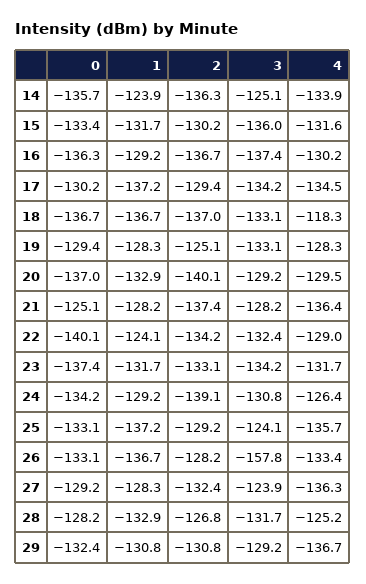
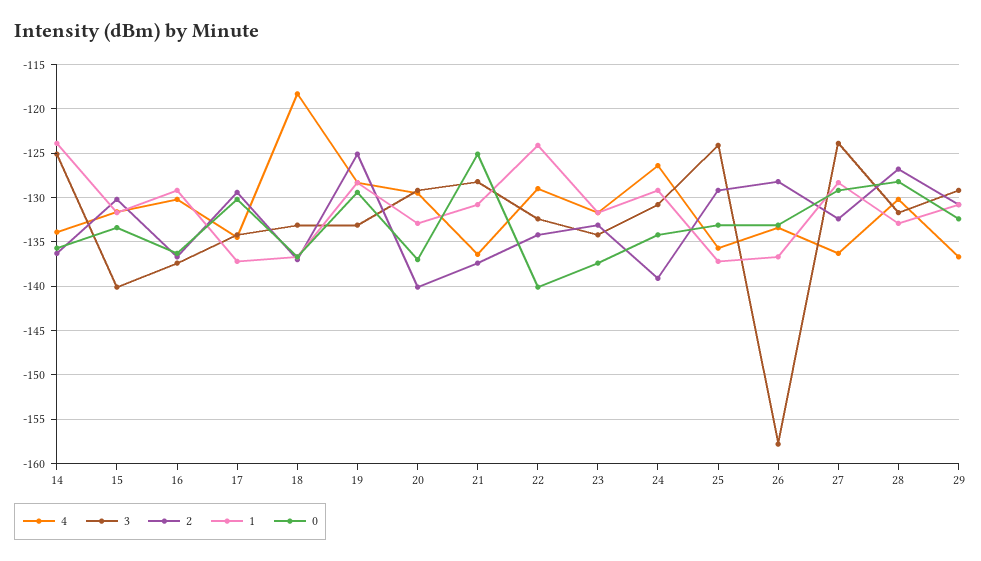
  {
    "0": {
      "14": -135.7,
      "15": -133.4,
      "16": -136.3,
      "17": -130.2,
      "18": -136.7,
      "19": -129.4,
      "20": -137,
      "21": -125.1,
      "22": -140.1,
      "23": -137.4,
      "24": -134.2,
      "25": -133.1,
      "26": -133.1,
      "27": -129.2,
      "28": -128.2,
      "29": -132.4
    },
    "1": {
      "14": -123.9,
      "15": -131.7,
      "16": -129.2,
      "17": -137.2,
      "18": -136.7,
      "19": -128.3,
      "20": -132.9,
-     "21": -128.2,
+     "21": -131,
      "22": -124.1,
      "23": -131.7,
      "24": -129.2,
      "25": -137.2,
      "26": -136.7,
      "27": -128.3,
      "28": -132.9,
      "29": -130.8
    },
    "2": {
      "14": -136.3,
      "15": -130.2,
      "16": -136.7,
      "17": -129.4,
      "18": -137,
      "19": -125.1,
      "20": -140.1,
      "21": -137.4,
      "22": -134.2,
      "23": -133.1,
      "24": -139.1,
      "25": -129.2,
      "26": -128.2,
      "27": -132.4,
      "28": -126.8,
      "29": -130.8
    },
    "3": {
      "14": -125.1,
-     "15": -136,
+     "15": -140,
      "16": -137.4,
      "17": -134.2,
      "18": -133.1,
      "19": -133.1,
      "20": -129.2,
      "21": -128.2,
      "22": -132.4,
      "23": -134.2,
      "24": -130.8,
      "25": -124.1,
      "26": -157.8,
      "27": -123.9,
      "28": -131.7,
      "29": -129.2
    },
    "4": {
      "14": -133.9,
      "15": -131.6,
      "16": -130.2,
      "17": -134.5,
      "18": -118.3,
      "19": -128.3,
      "20": -129.5,
      "21": -136.4,
      "22": -129,
      "23": -131.7,
      "24": -126.4,
      "25": -135.7,
      "26": -133.4,
      "27": -136.3,
-     "28": -125.2,
+     "28": -130,
      "29": -136.7
    }
  }

